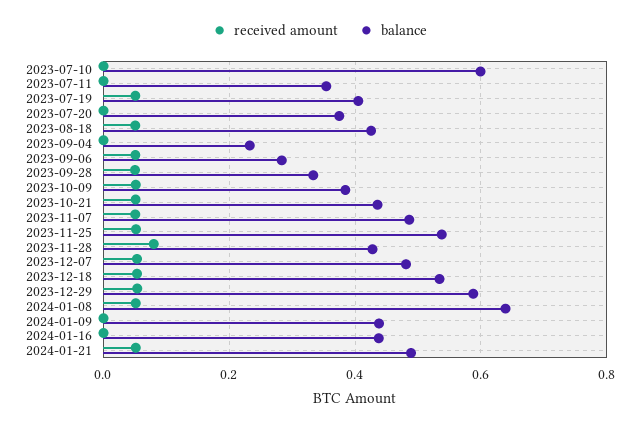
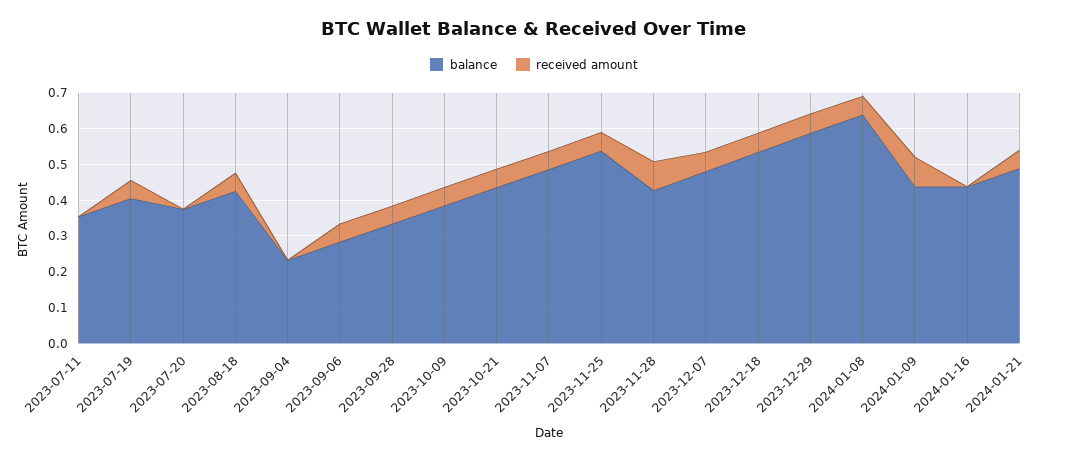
  {
    "received amount": {
-     "2023-07-10": 0,
      "2023-07-11": 0,
      "2023-07-19": 0.06,
      "2023-07-20": 0,
      "2023-08-18": 0.06,
      "2023-09-04": 0,
      "2023-09-06": 0.06,
      "2023-09-28": 0.06,
      "2023-10-09": 0.06,
      "2023-10-21": 0.06,
      "2023-11-07": 0.06,
      "2023-11-25": 0.06,
      "2023-11-28": 0.08,
      "2023-12-07": 0.06,
      "2023-12-18": 0.06,
      "2023-12-29": 0.06,
      "2024-01-08": 0.06,
-     "2024-01-09": 0,
+     "2024-01-09": 0.075,
      "2024-01-16": 0,
      "2024-01-21": 0.06
    },
    "balance": {
-     "2023-07-10": 0.6,
      "2023-07-11": 0.36,
      "2023-07-19": 0.4,
      "2023-07-20": 0.38,
      "2023-08-18": 0.42,
      "2023-09-04": 0.24,
      "2023-09-06": 0.28,
      "2023-09-28": 0.34,
      "2023-10-09": 0.38,
      "2023-10-21": 0.44,
      "2023-11-07": 0.48,
      "2023-11-25": 0.54,
      "2023-11-28": 0.42,
      "2023-12-07": 0.48,
      "2023-12-18": 0.54,
      "2023-12-29": 0.58,
      "2024-01-08": 0.64,
      "2024-01-09": 0.44,
      "2024-01-16": 0.44,
      "2024-01-21": 0.48
    }
  }

